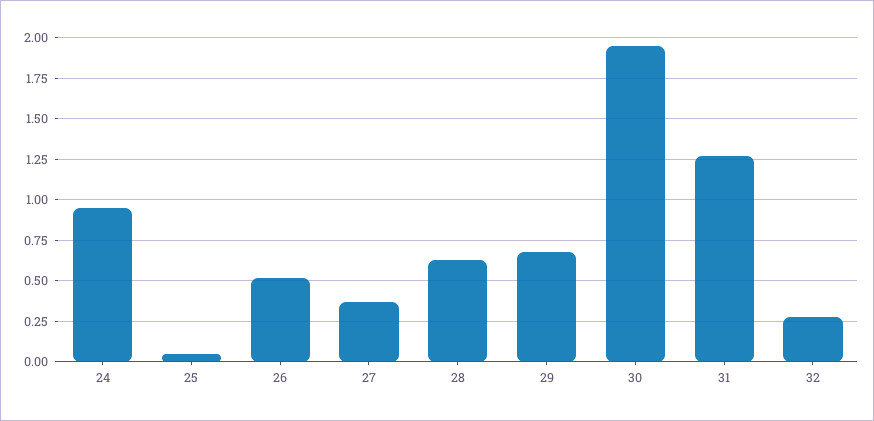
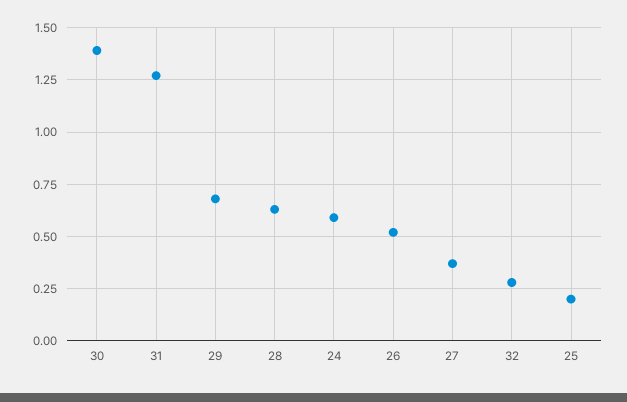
  {
-   "24": 0.95,
+   "24": 0.6,
-   "25": 0.05,
+   "25": 0.2,
    "26": 0.5,
    "27": 0.35,
    "28": 0.65,
    "29": 0.7,
-   "30": 1.95,
+   "30": 1.4,
    "31": 1.25,
    "32": 0.3
  }

